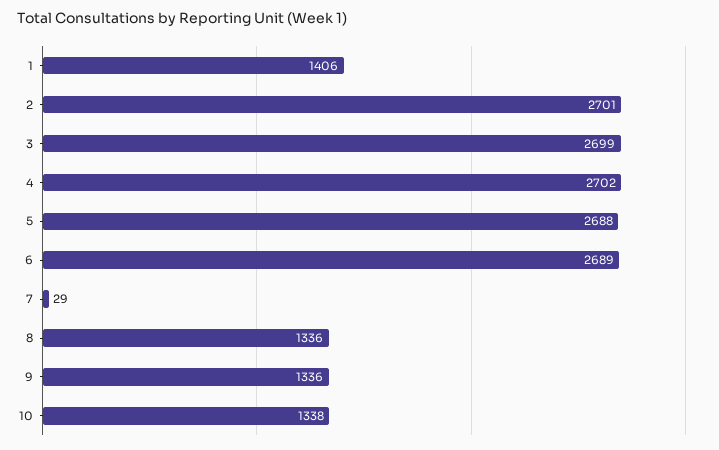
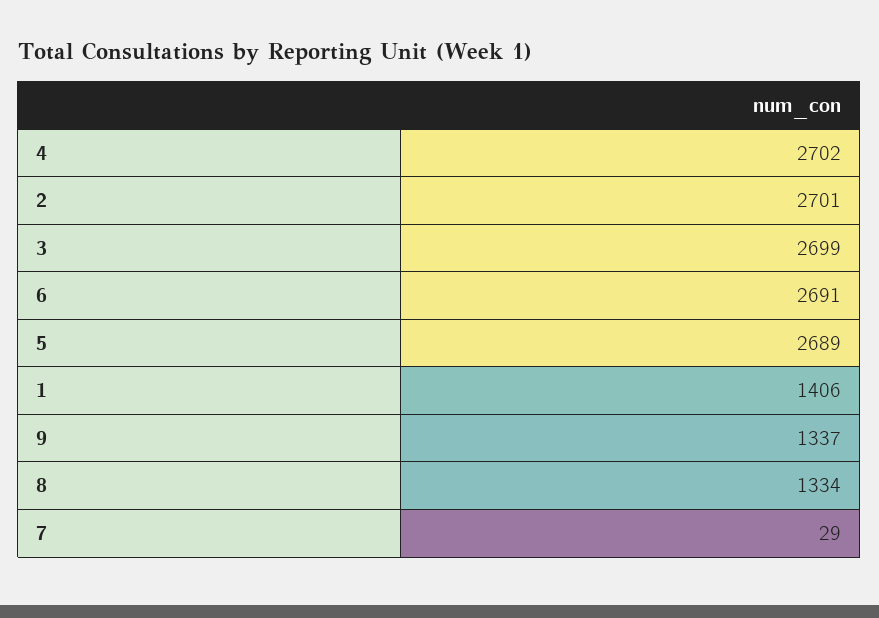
  {
    "1": 1406,
    "2": 2701,
    "3": 2699,
    "4": 2702,
-   "5": 2688,
+   "5": 2689,
-   "6": 2689,
+   "6": 2691,
    "7": 29,
-   "8": 1336,
+   "8": 1334,
-   "9": 1336,
+   "9": 1337
-   "10": 1338
  }

